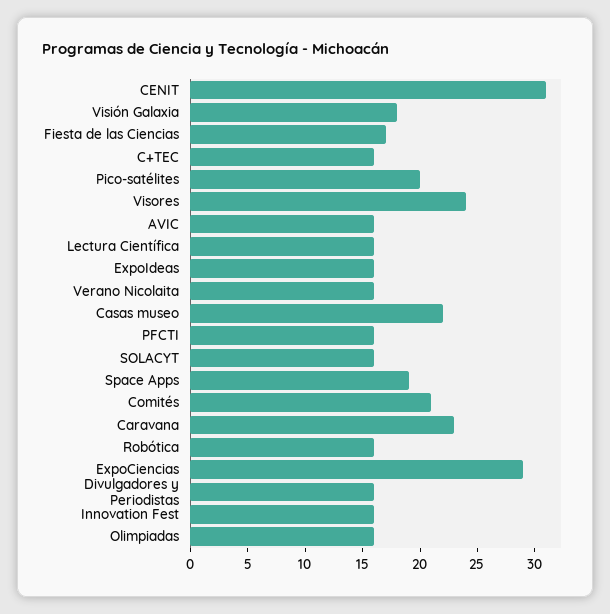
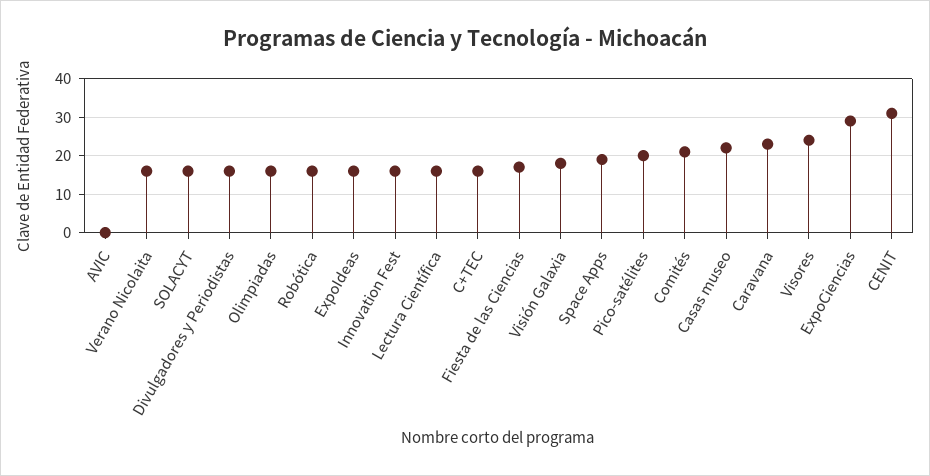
  {
    "CENIT": 31,
    "Visión Galaxia": 18,
    "Fiesta de las Ciencias": 17,
    "C+TEC": 16,
    "Pico-satélites": 20,
    "Visores": 24,
-   "AVIC": 16,
+   "AVIC": 0,
    "Lectura Científica": 16,
    "ExpoIdeas": 16,
    "Verano Nicolaita": 16,
    "Casas museo": 22,
-   "PFCTI": 16,
    "SOLACYT": 16,
    "Space Apps": 19,
    "Comités": 21,
    "Caravana": 23,
    "Robótica": 16,
    "ExpoCiencias": 29,
    "Divulgadores y Periodistas": 16,
    "Innovation Fest": 16,
    "Olimpiadas": 16
  }

